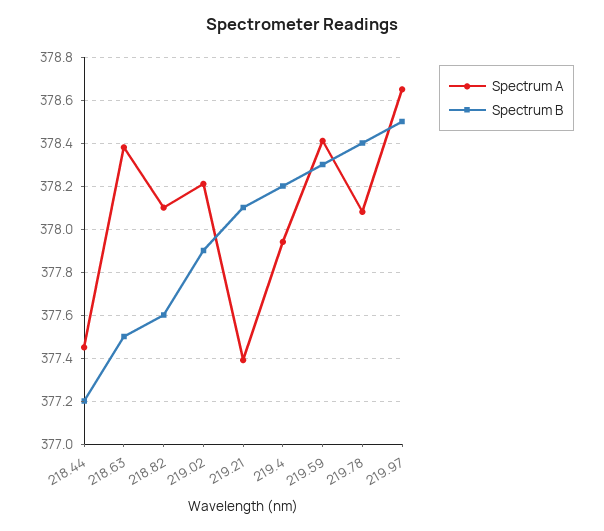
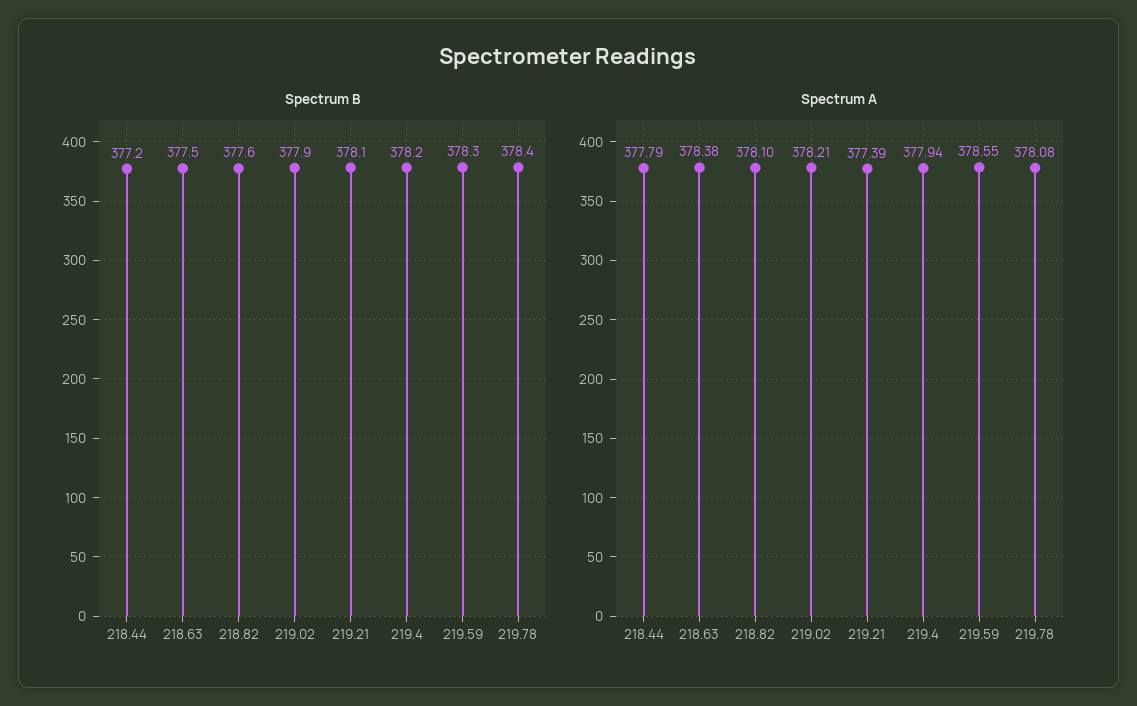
  {
    "Spectrum A": {
-     "218.44": 377.45,
+     "218.44": 377.79,
      "218.63": 378.38,
      "218.82": 378.1,
      "219.02": 378.21,
      "219.21": 377.39,
      "219.4": 377.94,
-     "219.59": 378.4,
+     "219.59": 378.55,
-     "219.78": 378.08,
+     "219.78": 378.08
-     "219.97": 378.65
    },
    "Spectrum B": {
      "218.44": 377.2,
      "218.63": 377.5,
      "218.82": 377.6,
      "219.02": 377.9,
      "219.21": 378.1,
      "219.4": 378.2,
      "219.59": 378.3,
-     "219.78": 378.4,
+     "219.78": 378.4
-     "219.97": 378.5
    }
  }

